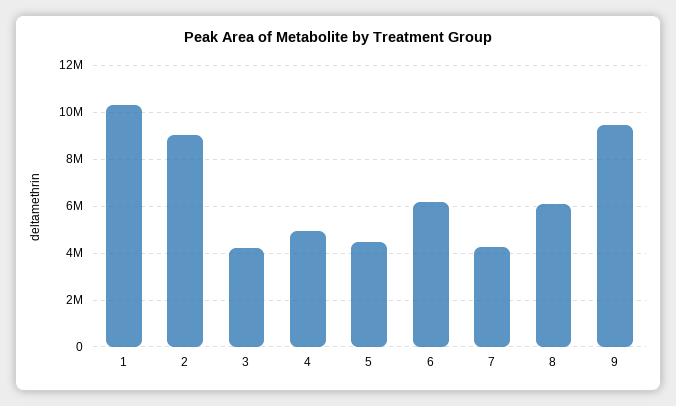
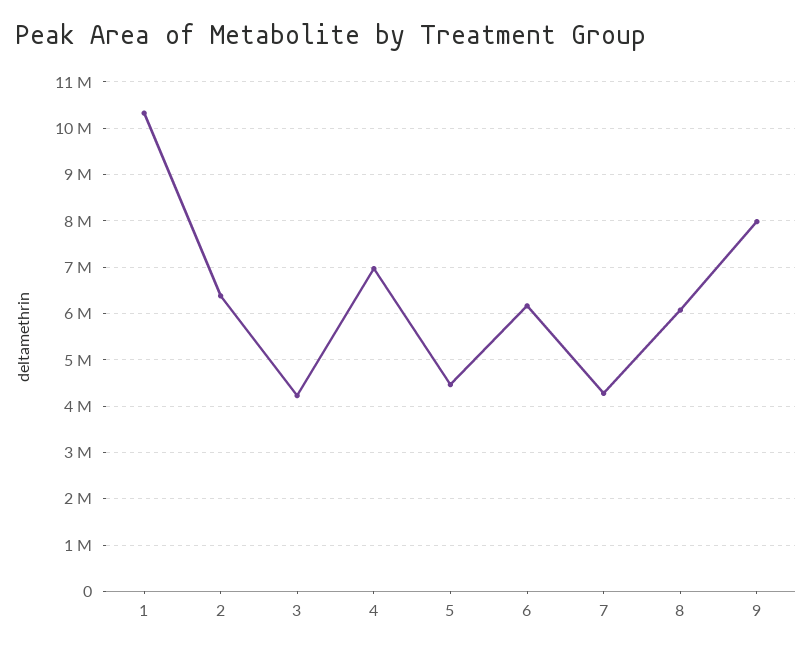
  {
    "1": 10400000,
-   "2": 9000000,
+   "2": 6400000,
    "3": 4200000,
-   "4": 5000000,
+   "4": 7000000,
    "5": 4400000,
    "6": 6200000,
    "7": 4200000,
    "8": 6000000,
-   "9": 9500000
+   "9": 8000000
  }

